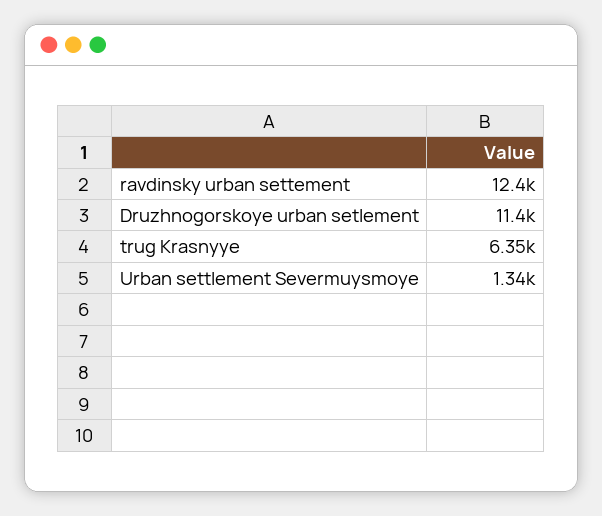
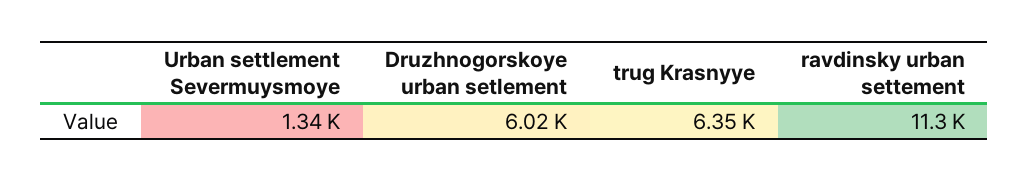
  {
-   "ravdinsky urban settement": 12400,
+   "ravdinsky urban settement": 11300,
-   "Druzhnogorskoye urban setlement": 11400,
+   "Druzhnogorskoye urban setlement": 6020,
    "trug Krasnyye": 6350,
    "Urban settlement Severmuysmoye": 1340
  }

